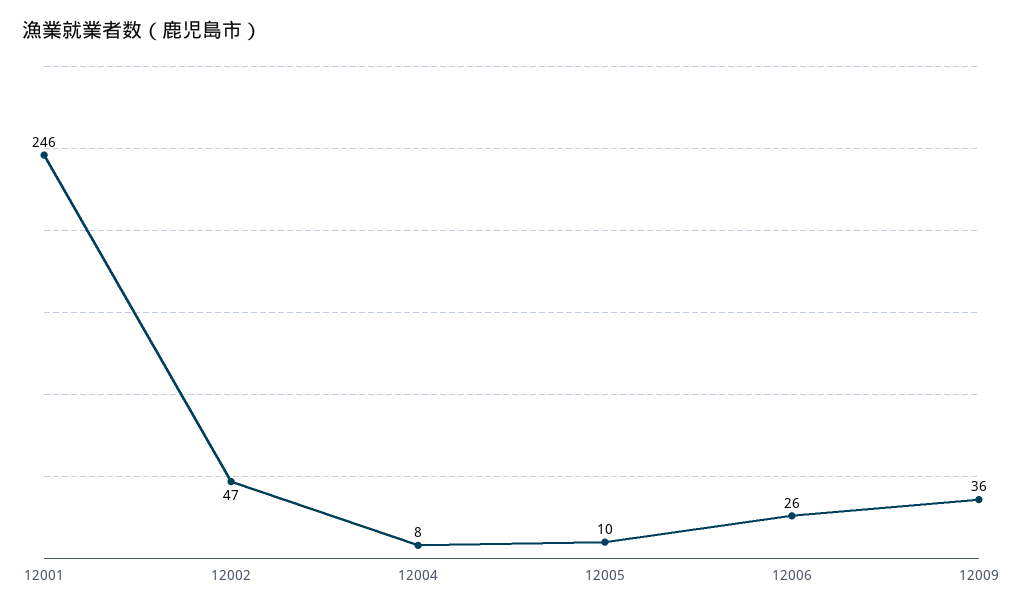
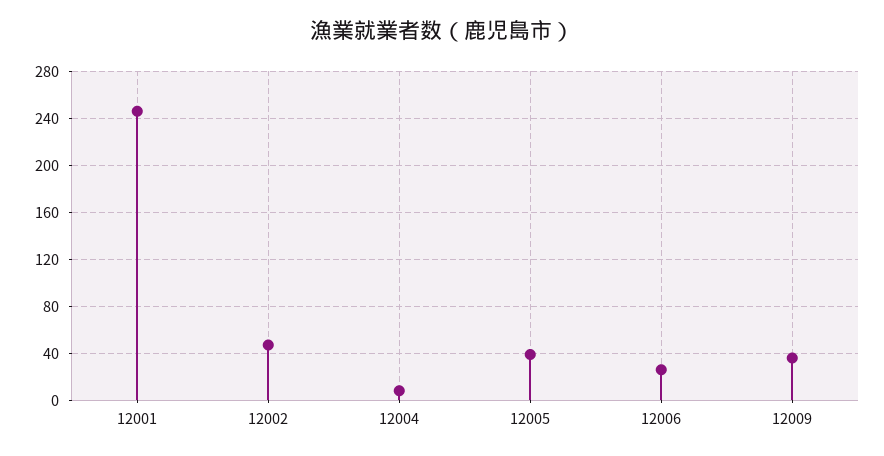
  {
    "12001": 246,
    "12002": 47,
    "12004": 8,
-   "12005": 10,
+   "12005": 40,
    "12006": 26,
    "12009": 36
  }

